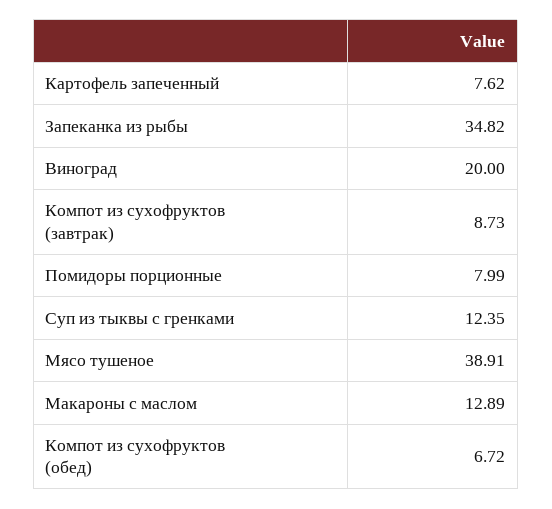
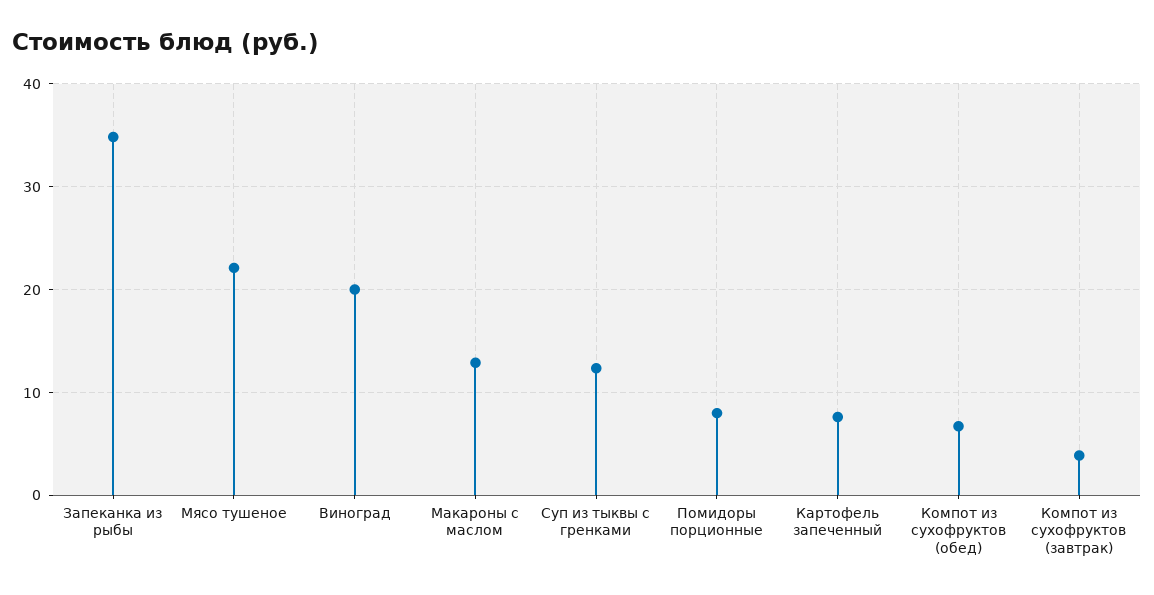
  {
    "Картофель запеченный": 7.62,
    "Запеканка из рыбы": 34.82,
    "Виноград": 20,
-   "Компот из сухофруктов (завтрак)": 8.73,
+   "Компот из сухофруктов (завтрак)": 4,
    "Помидоры порционные": 7.99,
    "Суп из тыквы с гренками": 12.35,
-   "Мясо тушеное": 38.91,
+   "Мясо тушеное": 22,
    "Макароны с маслом": 12.89,
    "Компот из сухофруктов (обед)": 6.72
  }

